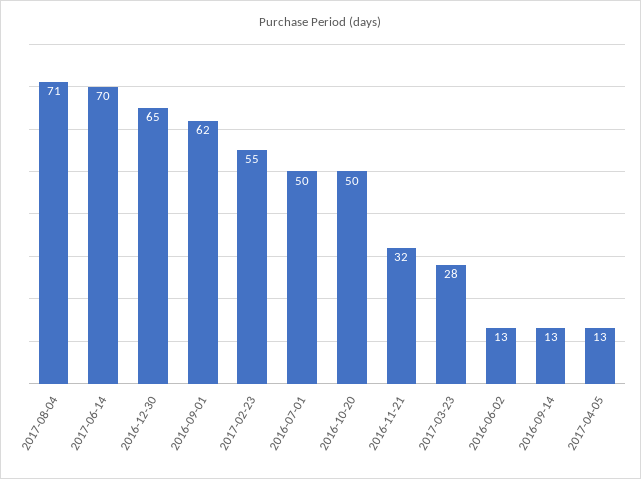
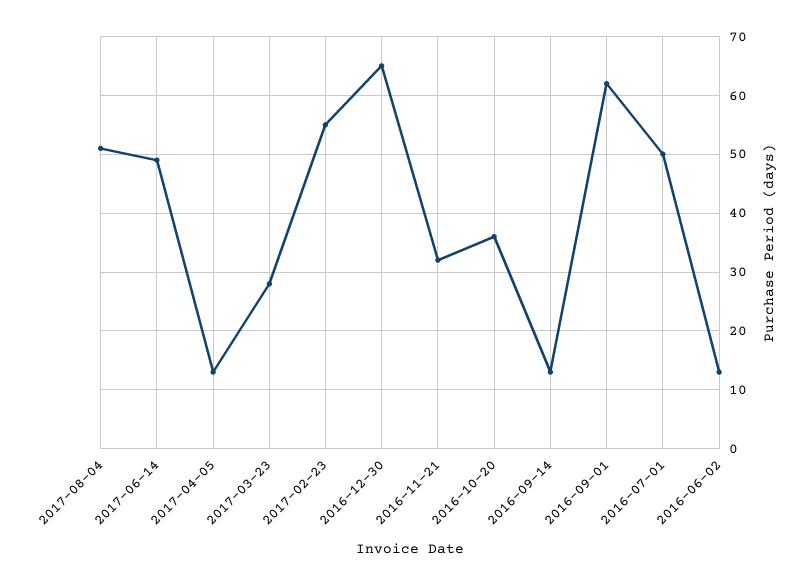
  {
-   "2017-08-04": 71,
+   "2017-08-04": 50,
-   "2017-06-14": 70,
+   "2017-06-14": 50,
    "2016-12-30": 65,
    "2016-09-01": 62,
    "2017-02-23": 55,
    "2016-07-01": 50,
-   "2016-10-20": 50,
+   "2016-10-20": 35,
    "2016-11-21": 32,
    "2017-03-23": 28,
    "2016-06-02": 13,
    "2016-09-14": 13,
    "2017-04-05": 13
  }

